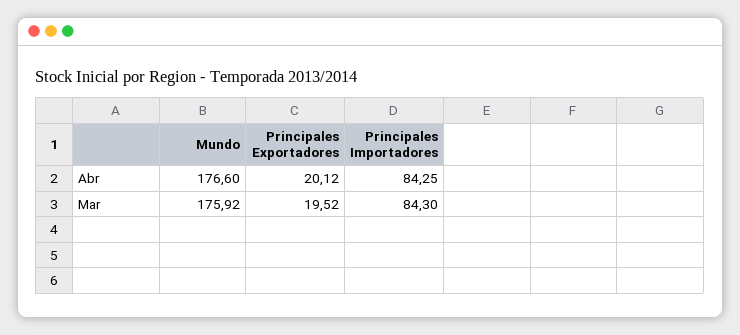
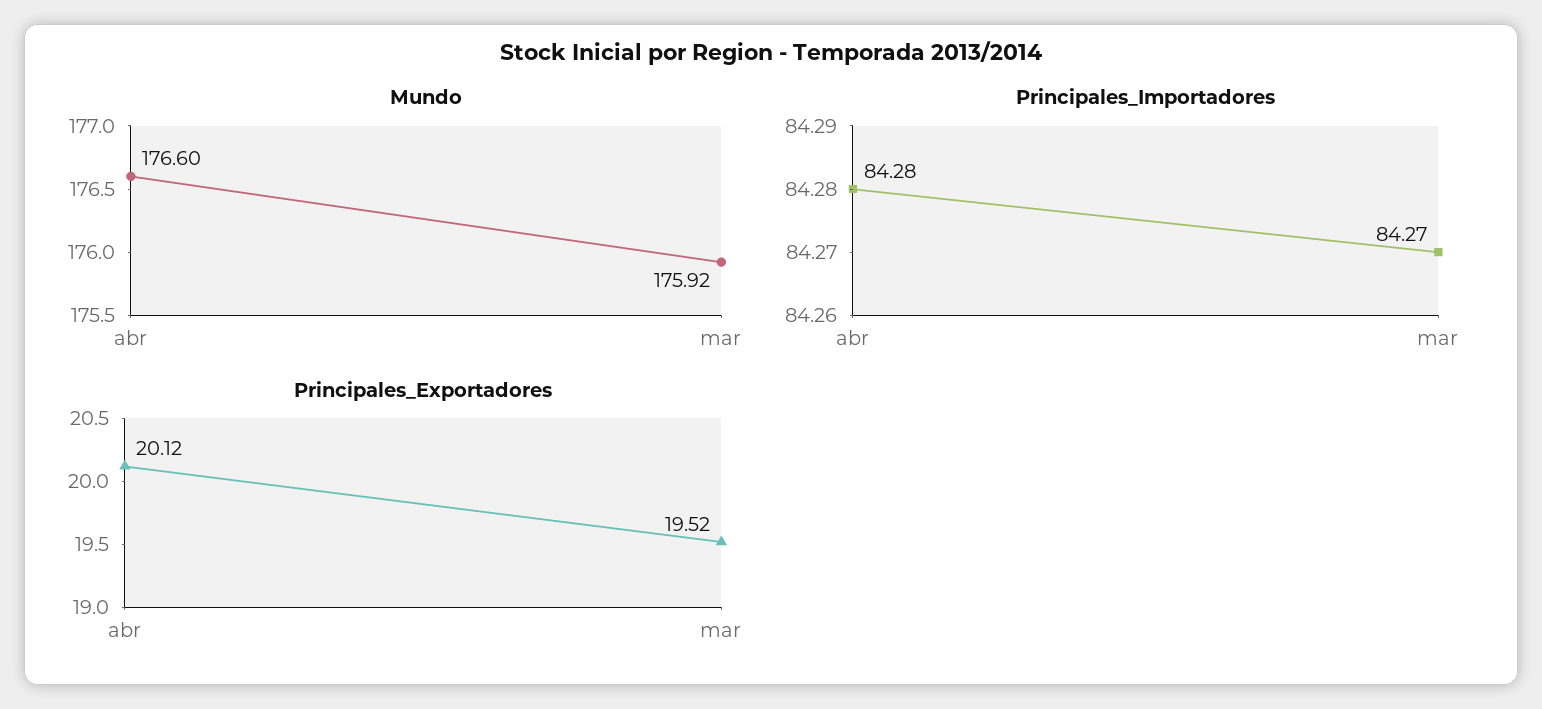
  {
    "Mundo": {
      "Abr": 176.6,
      "Mar": 175.92
    },
    "Principales Exportadores": {
      "Abr": 20.12,
      "Mar": 19.52
    },
    "Principales Importadores": {
-     "Abr": 84.25,
+     "Abr": 84.28,
-     "Mar": 84.3
+     "Mar": 84.27
    }
  }

